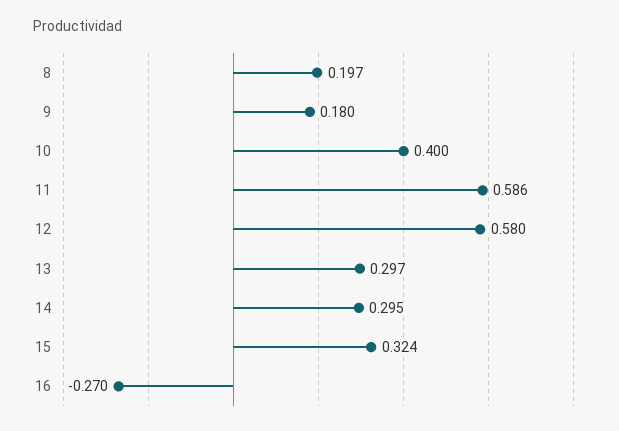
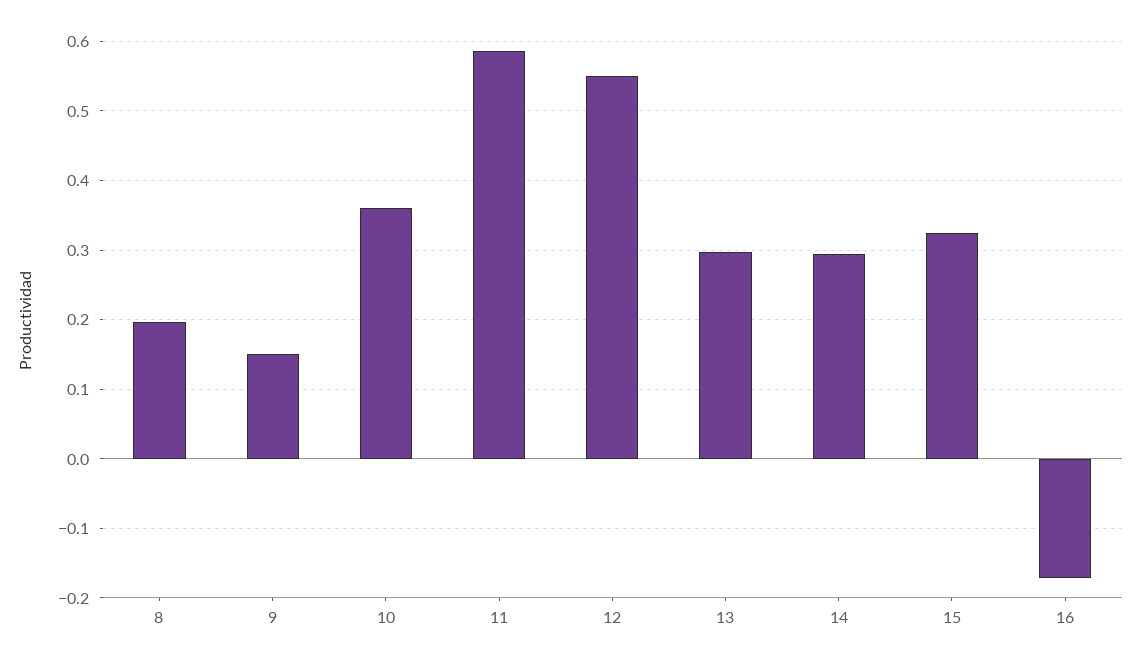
  {
    "8": 0.197,
-   "9": 0.18,
+   "9": 0.15,
-   "10": 0.4,
+   "10": 0.36,
    "11": 0.586,
-   "12": 0.58,
+   "12": 0.55,
    "13": 0.297,
    "14": 0.295,
    "15": 0.324,
-   "16": -0.27
+   "16": -0.17
  }

